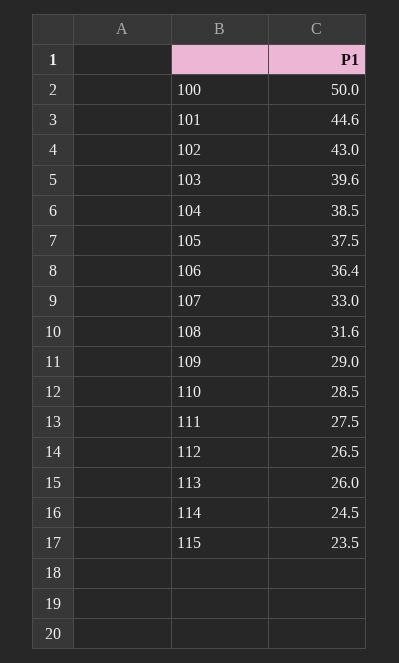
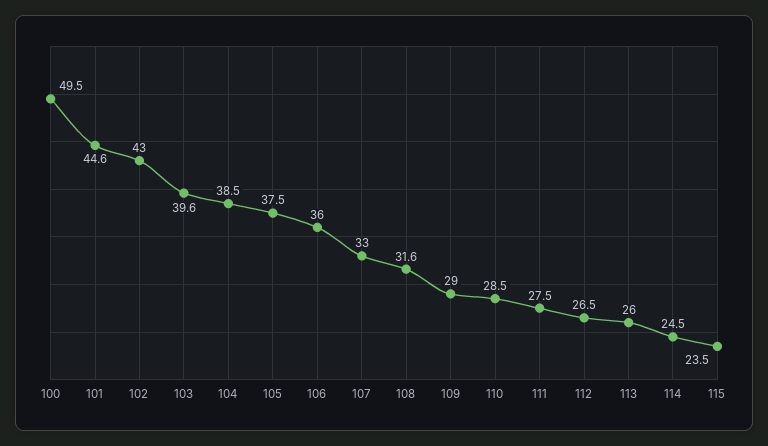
  {
-   "100": 50,
+   "100": 49.5,
    "101": 44.6,
    "102": 43,
    "103": 39.6,
    "104": 38.5,
    "105": 37.5,
-   "106": 36.4,
+   "106": 36,
    "107": 33,
    "108": 31.6,
    "109": 29,
    "110": 28.5,
    "111": 27.5,
    "112": 26.5,
    "113": 26,
    "114": 24.5,
    "115": 23.5
  }

